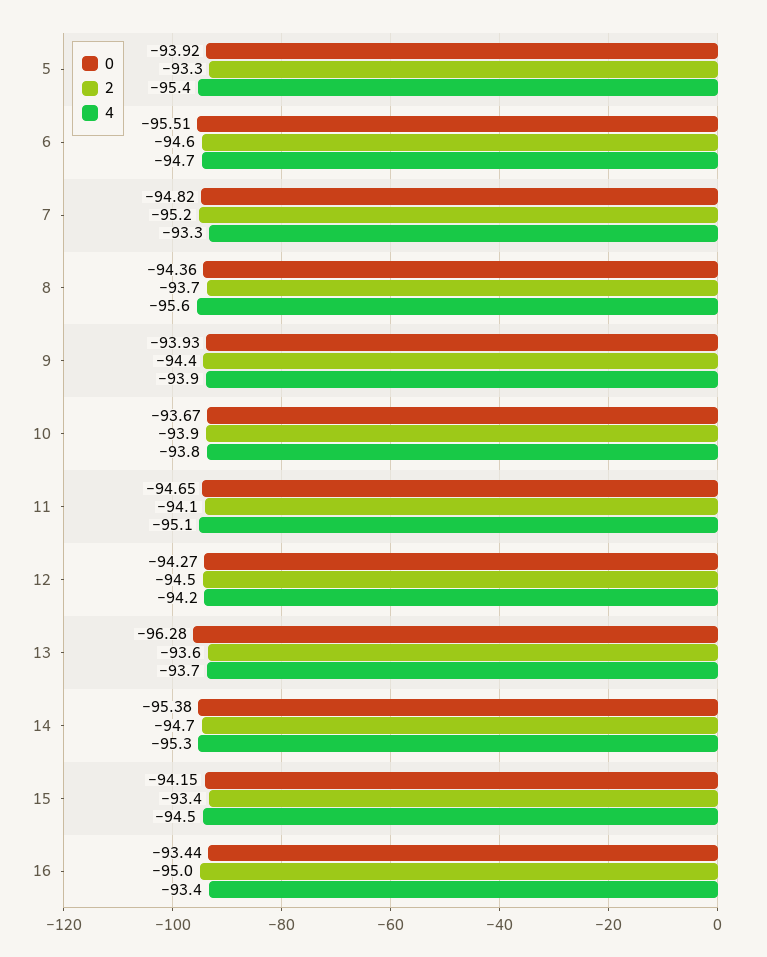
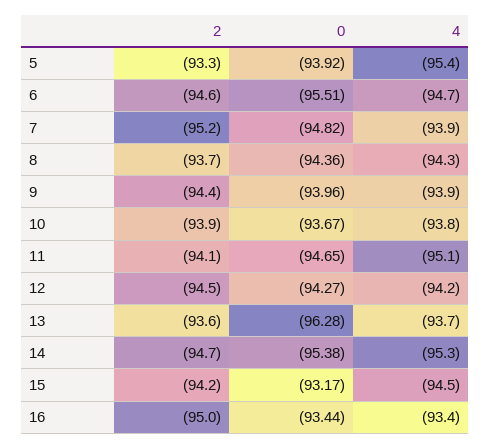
  {
    "0": {
      "5": -93.92,
      "6": -95.51,
      "7": -94.82,
      "8": -94.36,
-     "9": -93.93,
+     "9": -93.96,
      "10": -93.67,
      "11": -94.65,
      "12": -94.27,
      "13": -96.28,
      "14": -95.38,
-     "15": -94.15,
+     "15": -93.17,
      "16": -93.44
    },
    "2": {
      "5": -93.3,
      "6": -94.6,
      "7": -95.2,
      "8": -93.7,
      "9": -94.4,
      "10": -93.9,
      "11": -94.1,
      "12": -94.5,
      "13": -93.6,
      "14": -94.7,
-     "15": -93.4,
+     "15": -94.2,
      "16": -95
    },
    "4": {
      "5": -95.4,
      "6": -94.7,
-     "7": -93.3,
+     "7": -93.9,
-     "8": -95.6,
+     "8": -94.3,
      "9": -93.9,
      "10": -93.8,
      "11": -95.1,
      "12": -94.2,
      "13": -93.7,
      "14": -95.3,
      "15": -94.5,
      "16": -93.4
    }
  }

